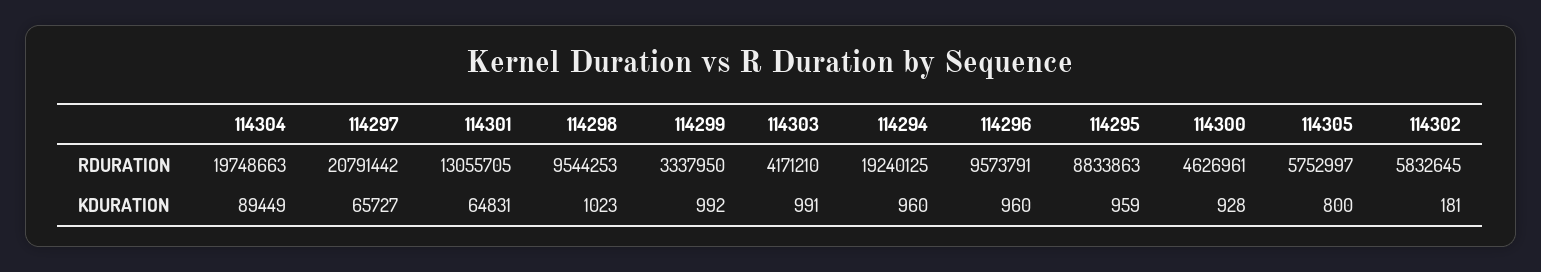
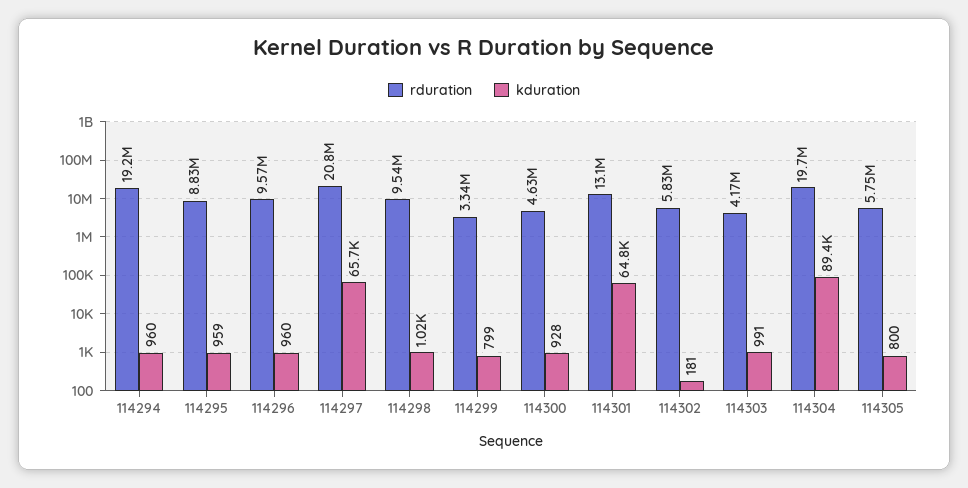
  {
    "RDURATION": {
      "114304": 19748663,
      "114297": 20791442,
      "114301": 13055705,
      "114298": 9544253,
      "114299": 3337950,
      "114303": 4171210,
      "114294": 19240125,
      "114296": 9573791,
      "114295": 8833863,
      "114300": 4626961,
      "114305": 5752997,
      "114302": 5832645
    },
    "KDURATION": {
      "114304": 89449,
      "114297": 65727,
      "114301": 64831,
      "114298": 1023,
-     "114299": 992,
+     "114299": 799,
      "114303": 991,
      "114294": 960,
      "114296": 960,
      "114295": 959,
      "114300": 928,
      "114305": 800,
      "114302": 181
    }
  }

